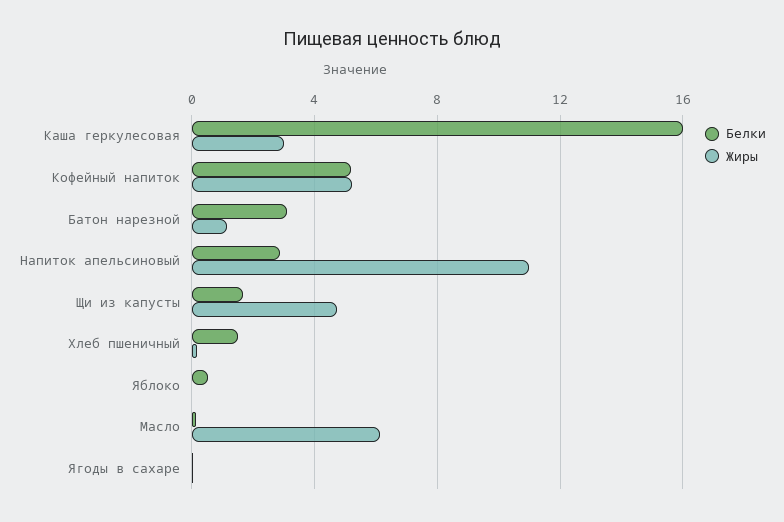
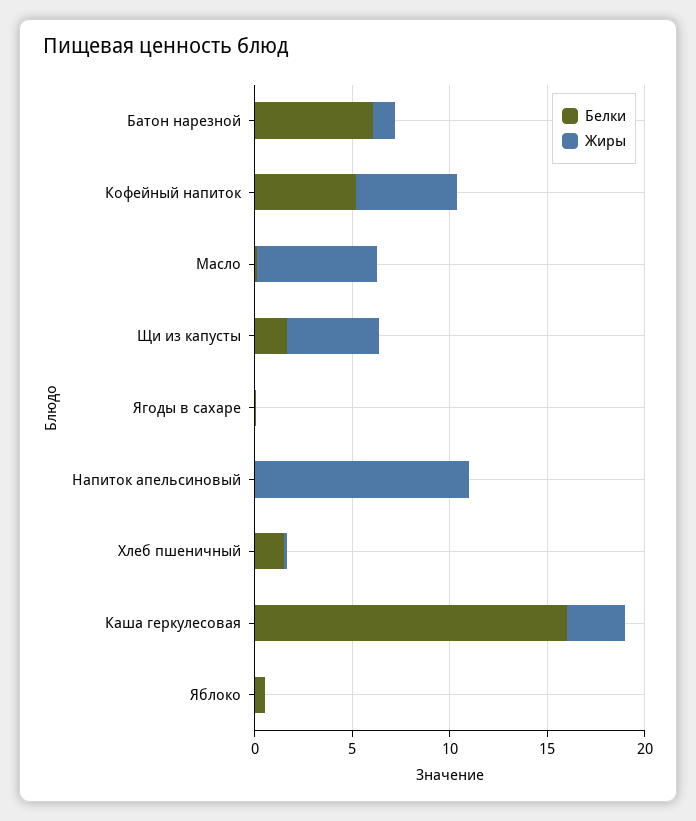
  {
    "Белки": {
      "Каша геркулесовая": 16,
      "Кофейный напиток": 5,
-     "Батон нарезной": 3,
+     "Батон нарезной": 6,
-     "Напиток апельсиновый": 3,
+     "Напиток апельсиновый": 0,
      "Щи из капусты": 1.5,
      "Хлеб пшеничный": 1.5,
      "Яблоко": 0.5,
      "Масло": 0,
      "Ягоды в сахаре": 0
    },
    "Жиры": {
      "Каша геркулесовая": 3,
      "Кофейный напиток": 5,
      "Батон нарезной": 1,
      "Напиток апельсиновый": 11,
      "Щи из капусты": 4.5,
      "Хлеб пшеничный": 0,
      "Яблоко": 0,
      "Масло": 6,
      "Ягоды в сахаре": 0
    }
  }

